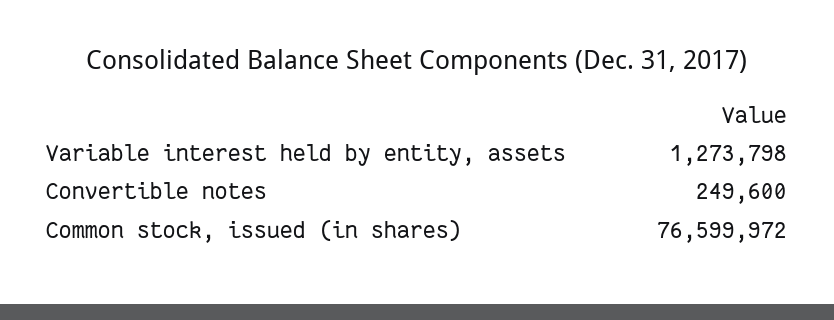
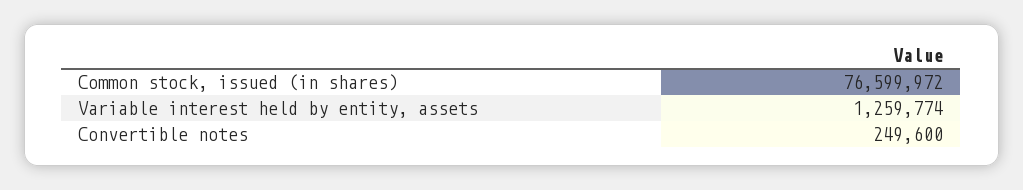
  {
-   "Variable interest held by entity, assets": 1273798,
+   "Variable interest held by entity, assets": 1259774,
    "Convertible notes": 249600,
    "Common stock, issued (in shares)": 76599972
  }

